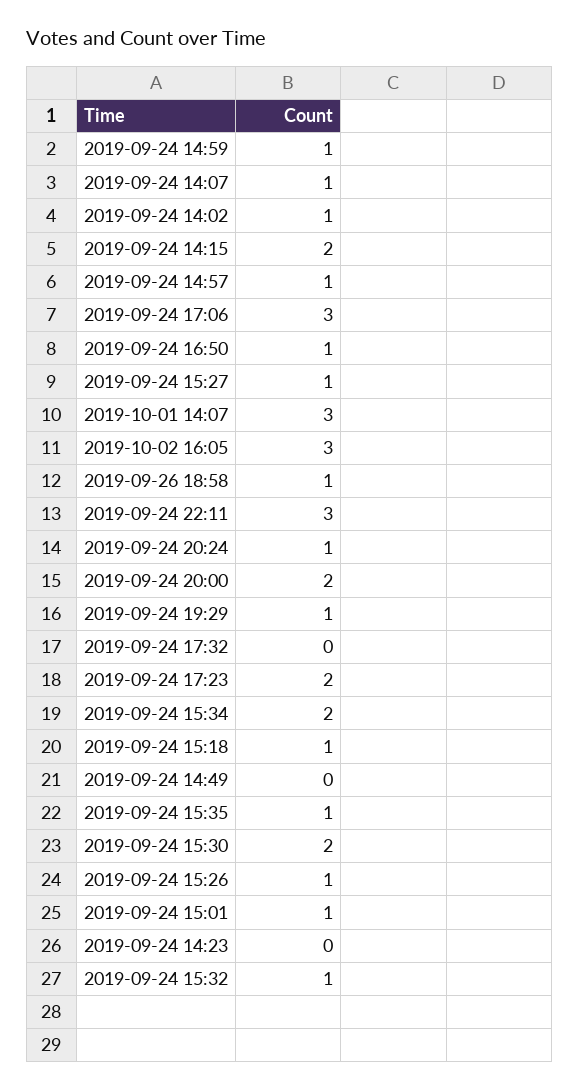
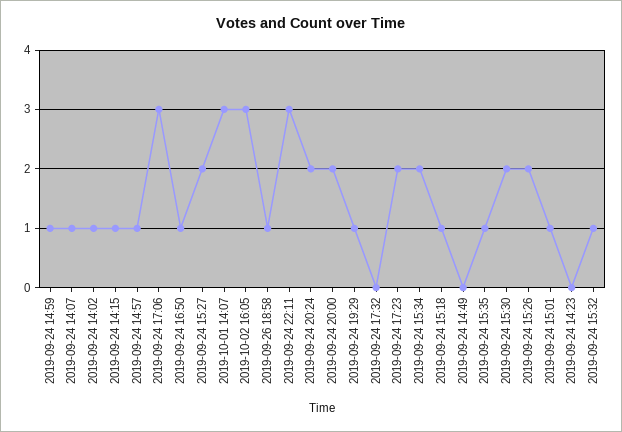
  {
    "2019-09-24 14:59": 1,
    "2019-09-24 14:07": 1,
    "2019-09-24 14:02": 1,
-   "2019-09-24 14:15": 2,
+   "2019-09-24 14:15": 1,
    "2019-09-24 14:57": 1,
    "2019-09-24 17:06": 3,
    "2019-09-24 16:50": 1,
-   "2019-09-24 15:27": 1,
+   "2019-09-24 15:27": 2,
    "2019-10-01 14:07": 3,
    "2019-10-02 16:05": 3,
    "2019-09-26 18:58": 1,
    "2019-09-24 22:11": 3,
-   "2019-09-24 20:24": 1,
+   "2019-09-24 20:24": 2,
    "2019-09-24 20:00": 2,
    "2019-09-24 19:29": 1,
    "2019-09-24 17:32": 0,
    "2019-09-24 17:23": 2,
    "2019-09-24 15:34": 2,
    "2019-09-24 15:18": 1,
    "2019-09-24 14:49": 0,
    "2019-09-24 15:35": 1,
    "2019-09-24 15:30": 2,
-   "2019-09-24 15:26": 1,
+   "2019-09-24 15:26": 2,
    "2019-09-24 15:01": 1,
    "2019-09-24 14:23": 0,
    "2019-09-24 15:32": 1
  }

